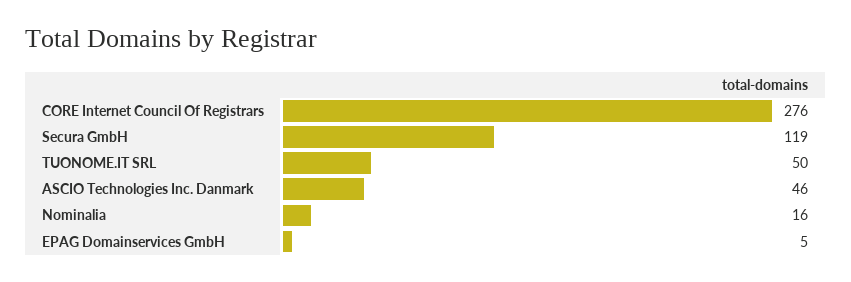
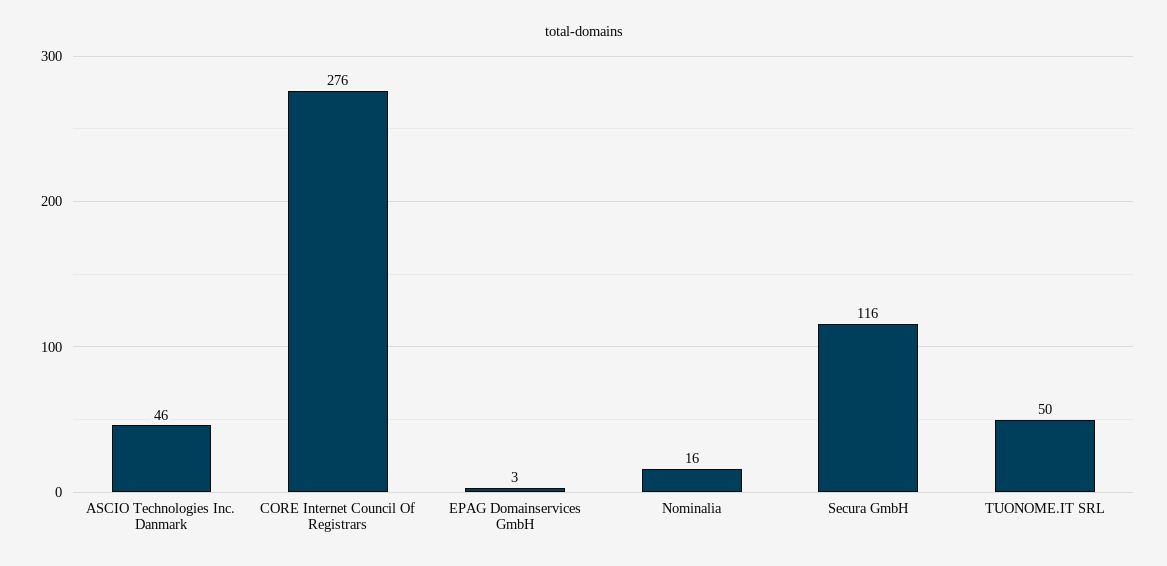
  {
    "CORE Internet Council Of Registrars": 276,
-   "Secura GmbH": 119,
+   "Secura GmbH": 116,
    "TUONOME.IT SRL": 50,
    "ASCIO Technologies Inc. Danmark": 46,
    "Nominalia": 16,
-   "EPAG Domainservices GmbH": 5
+   "EPAG Domainservices GmbH": 3
  }

